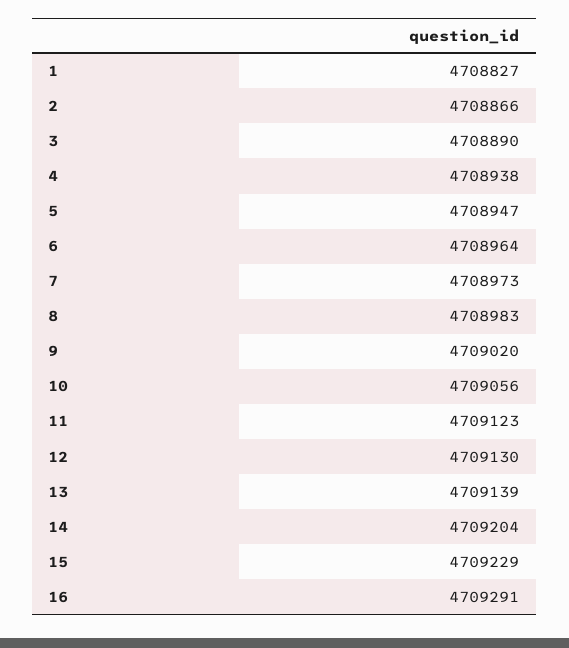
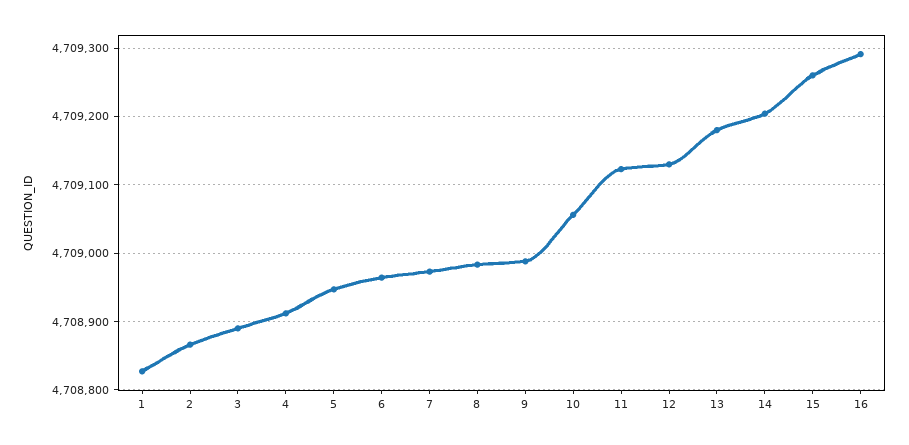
  {
    "1": 4708827,
    "2": 4708866,
    "3": 4708890,
-   "4": 4708938,
+   "4": 4708910,
    "5": 4708947,
    "6": 4708964,
    "7": 4708973,
    "8": 4708983,
-   "9": 4709020,
+   "9": 4708990,
    "10": 4709056,
    "11": 4709123,
    "12": 4709130,
-   "13": 4709139,
+   "13": 4709180,
    "14": 4709204,
-   "15": 4709229,
+   "15": 4709260,
    "16": 4709291
  }

